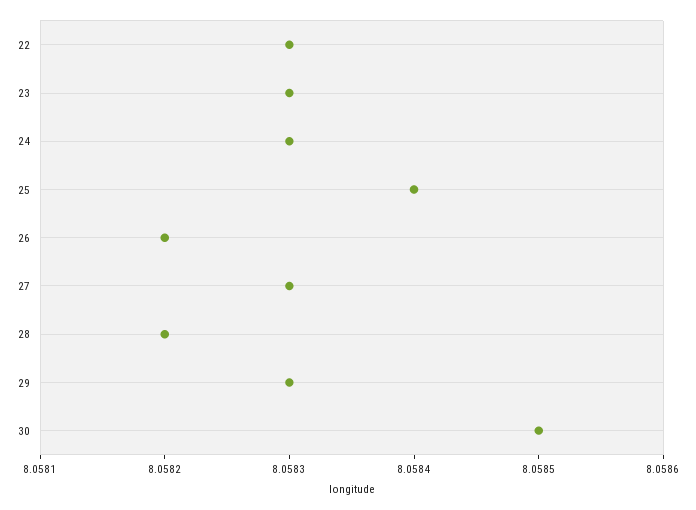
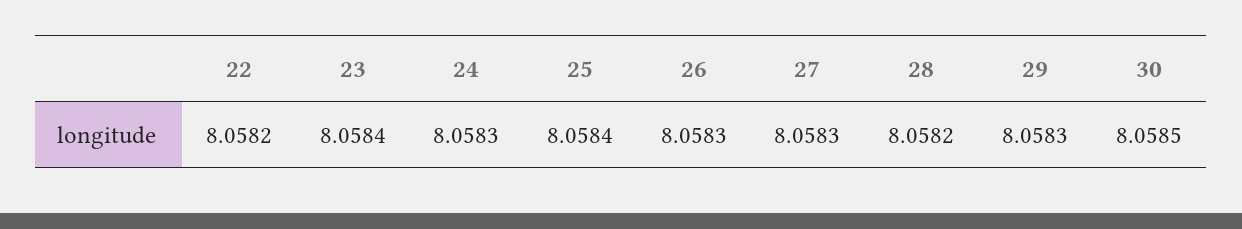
  {
-   "22": 8.0583,
+   "22": 8.0582,
-   "23": 8.0583,
+   "23": 8.0584,
    "24": 8.0583,
    "25": 8.0584,
-   "26": 8.0582,
+   "26": 8.0583,
    "27": 8.0583,
    "28": 8.0582,
    "29": 8.0583,
    "30": 8.0585
  }

